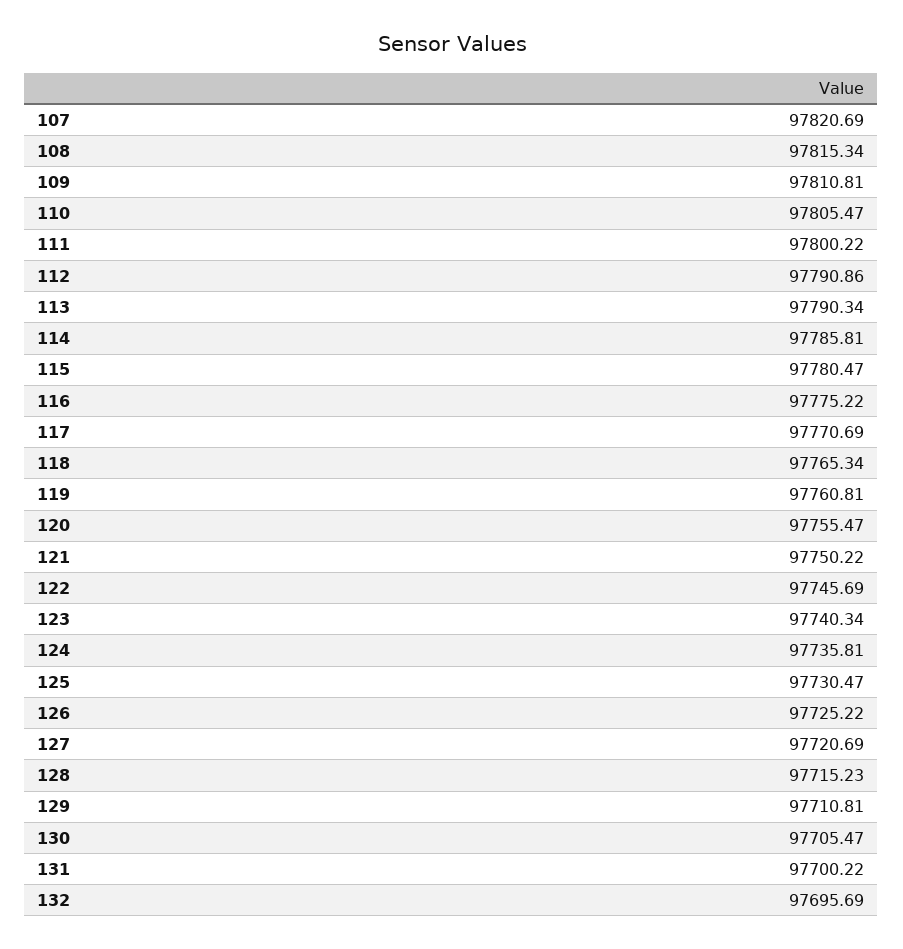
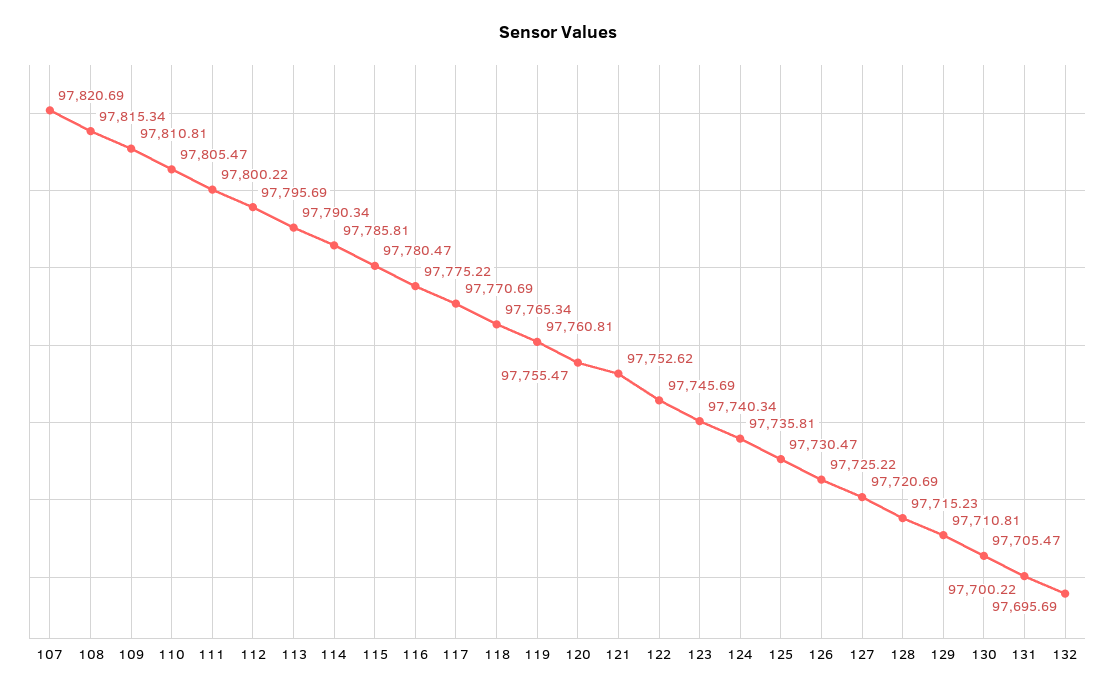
  {
    "107": 97820.69,
    "108": 97815.34,
    "109": 97810.81,
    "110": 97805.47,
    "111": 97800.22,
-   "112": 97790.86,
+   "112": 97795.69,
    "113": 97790.34,
    "114": 97785.81,
    "115": 97780.47,
    "116": 97775.22,
    "117": 97770.69,
    "118": 97765.34,
    "119": 97760.81,
    "120": 97755.47,
-   "121": 97750.22,
+   "121": 97752.62,
    "122": 97745.69,
    "123": 97740.34,
    "124": 97735.81,
    "125": 97730.47,
    "126": 97725.22,
    "127": 97720.69,
    "128": 97715.23,
    "129": 97710.81,
    "130": 97705.47,
    "131": 97700.22,
    "132": 97695.69
  }

